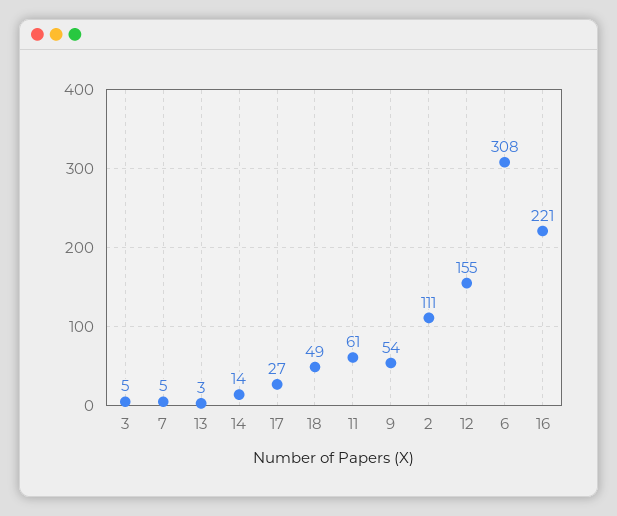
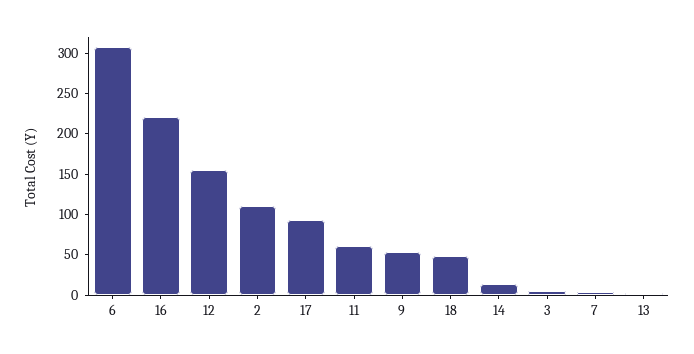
  {
    "3": 5,
    "7": 5,
    "13": 3,
    "14": 14,
-   "17": 27,
+   "17": 90,
    "18": 49,
    "11": 61,
    "9": 54,
    "2": 111,
    "12": 155,
    "6": 308,
    "16": 221
  }

